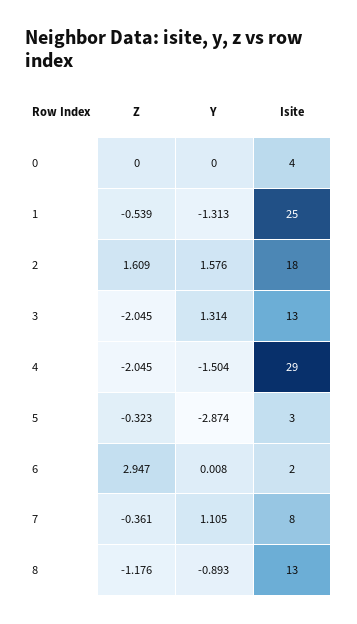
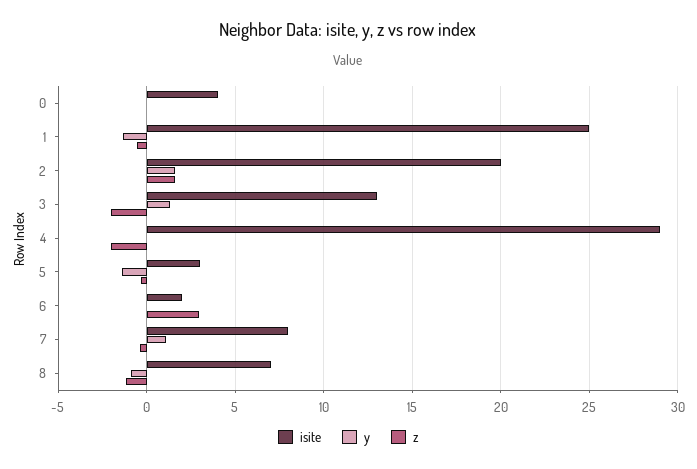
  {
    "Z": {
      "0": 0,
      "1": -0.539,
      "2": 1.609,
      "3": -2.045,
      "4": -2.045,
      "5": -0.323,
      "6": 2.947,
      "7": -0.361,
      "8": -1.176
    },
    "Y": {
      "0": 0,
      "1": -1.313,
      "2": 1.576,
      "3": 1.314,
-     "4": -1.504,
+     "4": 0,
-     "5": -2.874,
+     "5": -1.5,
      "6": 0.008,
      "7": 1.105,
      "8": -0.893
    },
    "Isite": {
      "0": 4,
      "1": 25,
-     "2": 18,
+     "2": 20,
      "3": 13,
      "4": 29,
      "5": 3,
      "6": 2,
      "7": 8,
-     "8": 13
+     "8": 7
    }
  }

